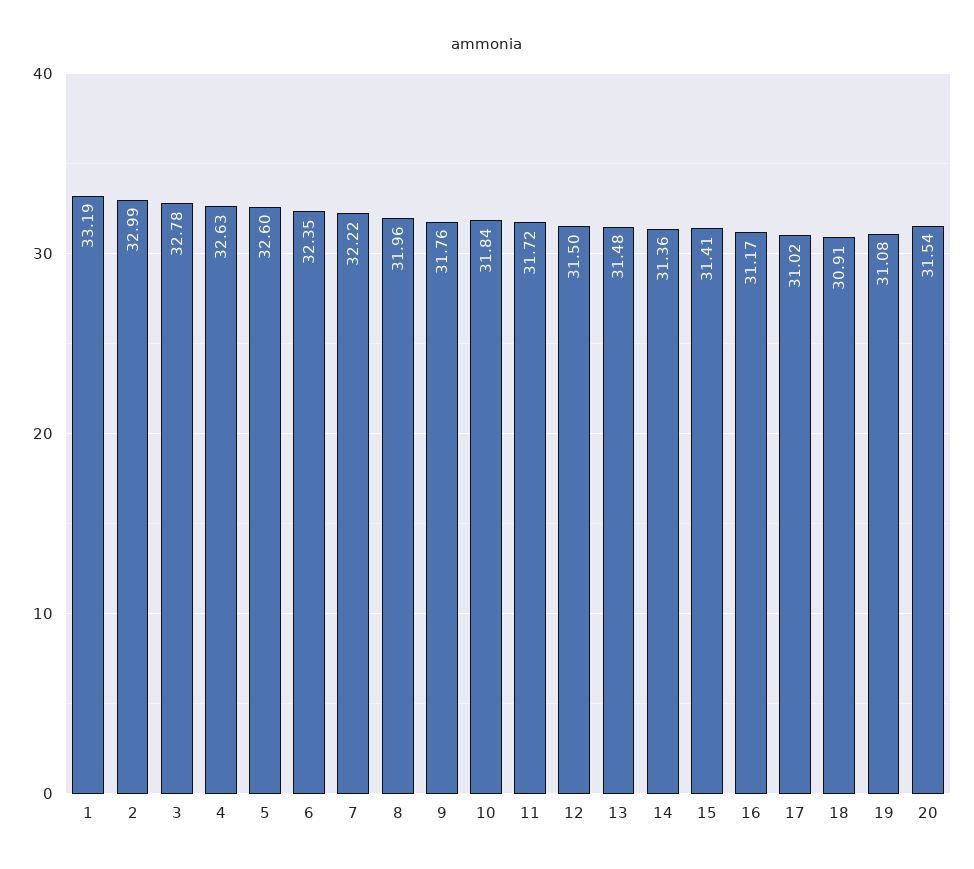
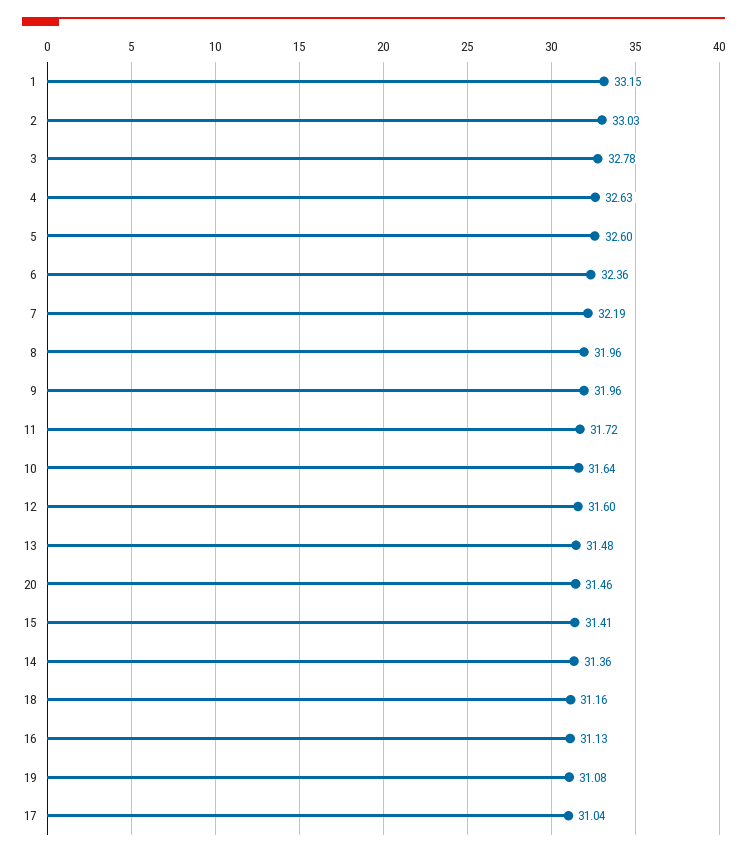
  {
-   "1": 33.19,
+   "1": 33.15,
-   "2": 32.99,
+   "2": 33.03,
    "3": 32.78,
    "4": 32.63,
    "5": 32.6,
-   "6": 32.35,
+   "6": 32.36,
-   "7": 32.22,
+   "7": 32.19,
    "8": 31.96,
-   "9": 31.76,
+   "9": 31.96,
-   "10": 31.84,
+   "10": 31.64,
    "11": 31.72,
-   "12": 31.5,
+   "12": 31.6,
    "13": 31.48,
    "14": 31.36,
    "15": 31.41,
-   "16": 31.17,
+   "16": 31.13,
-   "17": 31.02,
+   "17": 31.04,
-   "18": 30.91,
+   "18": 31.16,
    "19": 31.08,
-   "20": 31.54
+   "20": 31.46
  }

